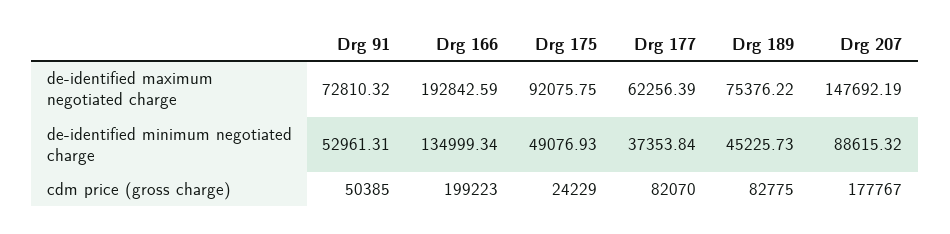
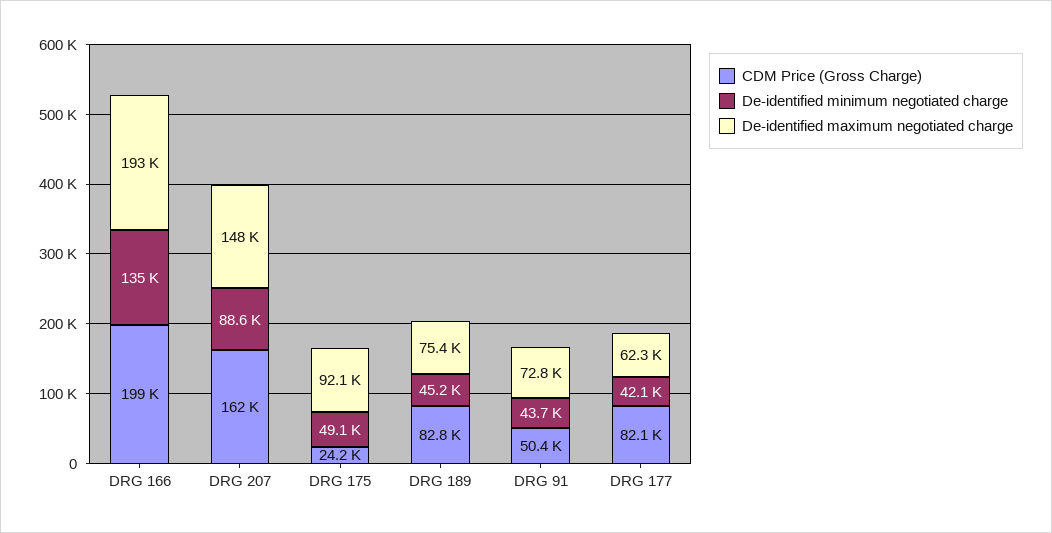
  {
    "de-identified maximum negotiated charge": {
      "Drg 91": 72810.32,
      "Drg 166": 192842.59,
      "Drg 175": 92075.75,
      "Drg 177": 62256.39,
      "Drg 189": 75376.22,
      "Drg 207": 147692.19
    },
    "de-identified minimum negotiated charge": {
-     "Drg 91": 52961.31,
+     "Drg 91": 43700,
      "Drg 166": 134999.34,
      "Drg 175": 49076.93,
-     "Drg 177": 37353.84,
+     "Drg 177": 42100,
      "Drg 189": 45225.73,
      "Drg 207": 88615.32
    },
    "cdm price (gross charge)": {
      "Drg 91": 50385,
      "Drg 166": 199223,
      "Drg 175": 24229,
      "Drg 177": 82070,
      "Drg 189": 82775,
-     "Drg 207": 177767
+     "Drg 207": 162000
    }
  }

